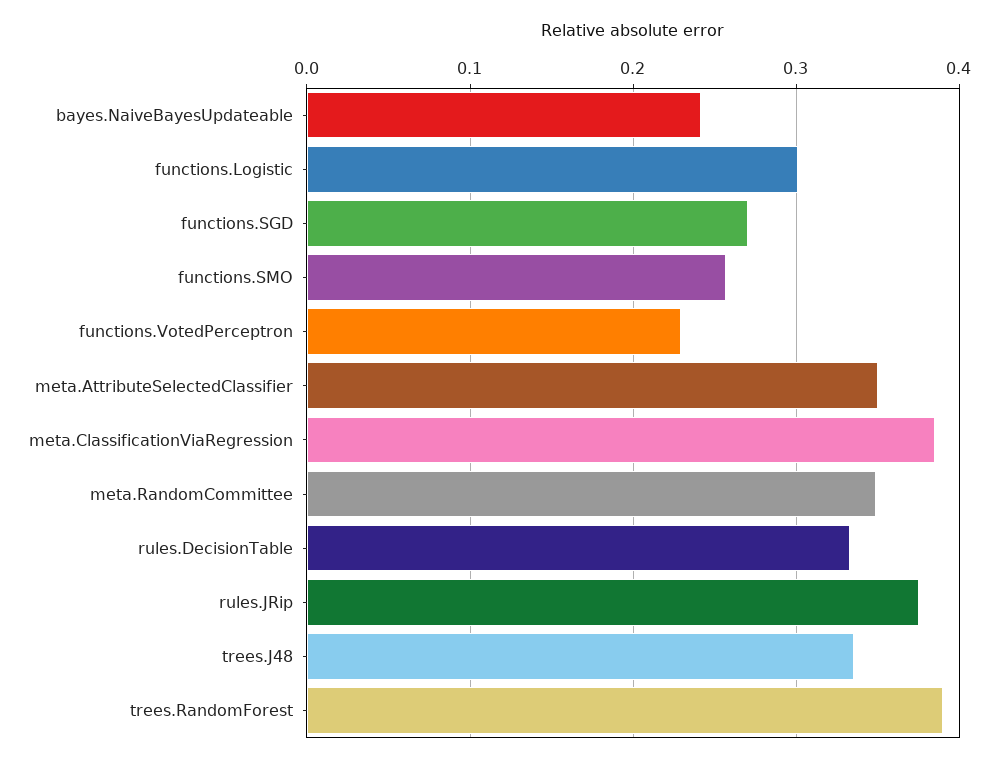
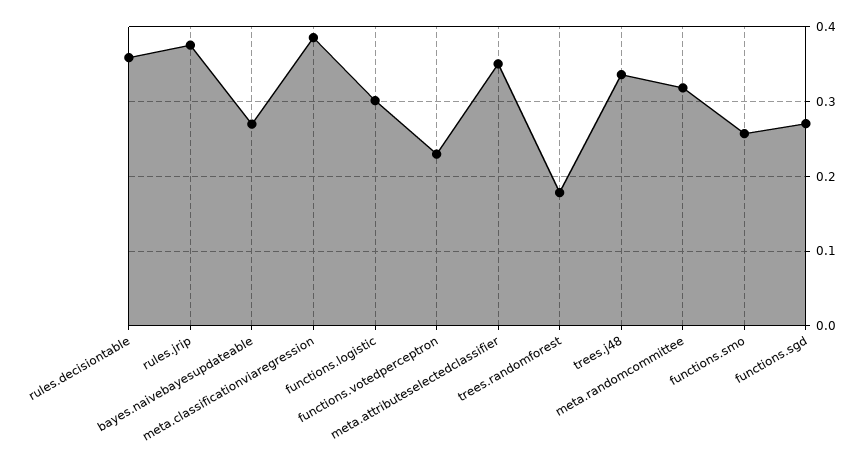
  {
-   "bayes.NaiveBayesUpdateable": 0.24,
+   "bayes.NaiveBayesUpdateable": 0.27,
    "functions.Logistic": 0.3,
    "functions.SGD": 0.27,
    "functions.SMO": 0.26,
    "functions.VotedPerceptron": 0.23,
    "meta.AttributeSelectedClassifier": 0.35,
    "meta.ClassificationViaRegression": 0.39,
-   "meta.RandomCommittee": 0.35,
+   "meta.RandomCommittee": 0.32,
-   "rules.DecisionTable": 0.33,
+   "rules.DecisionTable": 0.36,
    "rules.JRip": 0.38,
    "trees.J48": 0.34,
-   "trees.RandomForest": 0.39
+   "trees.RandomForest": 0.18
  }

